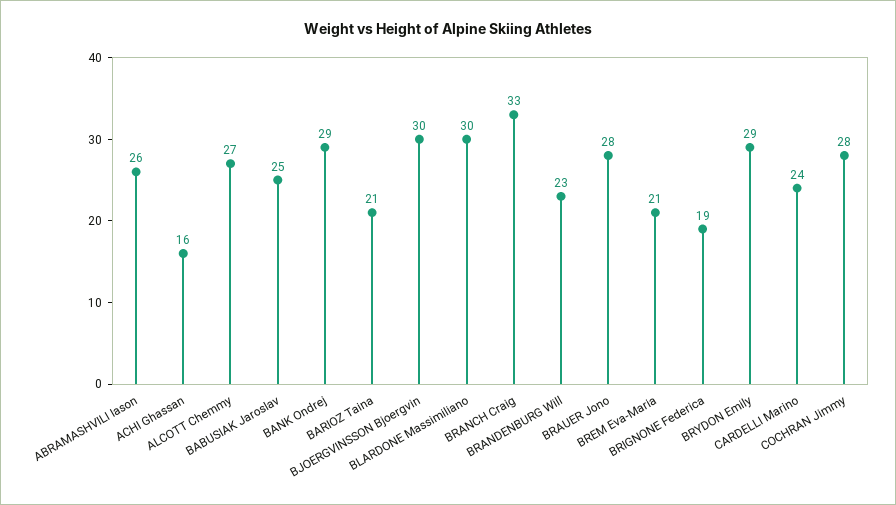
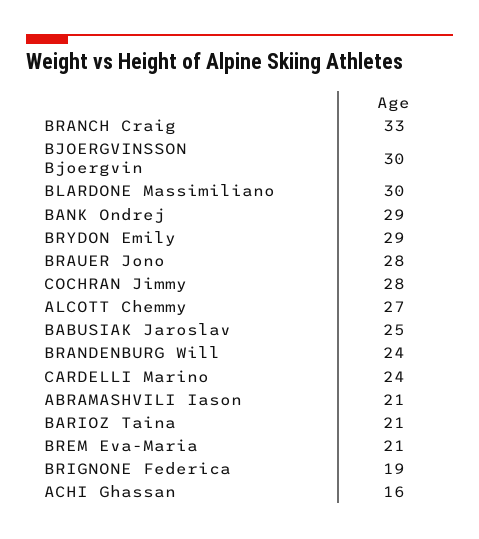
  {
-   "ABRAMASHVILI Iason": 26,
+   "ABRAMASHVILI Iason": 21,
    "ACHI Ghassan": 16,
    "ALCOTT Chemmy": 27,
    "BABUSIAK Jaroslav": 25,
    "BANK Ondrej": 29,
    "BARIOZ Taina": 21,
    "BJOERGVINSSON Bjoergvin": 30,
    "BLARDONE Massimiliano": 30,
    "BRANCH Craig": 33,
-   "BRANDENBURG Will": 23,
+   "BRANDENBURG Will": 24,
    "BRAUER Jono": 28,
    "BREM Eva-Maria": 21,
    "BRIGNONE Federica": 19,
    "BRYDON Emily": 29,
    "CARDELLI Marino": 24,
    "COCHRAN Jimmy": 28
  }

